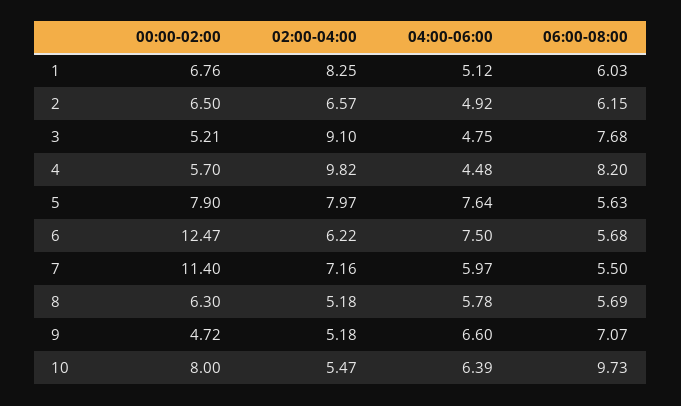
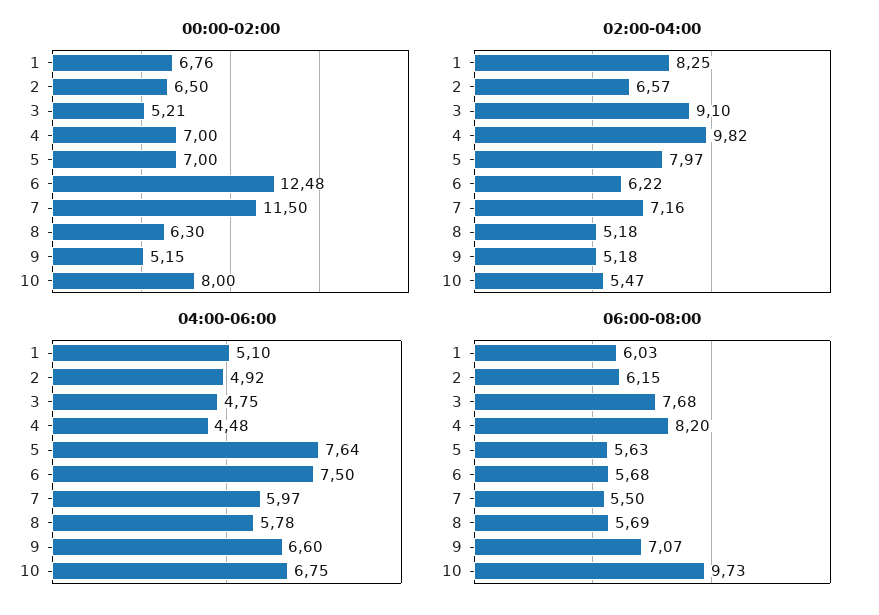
  {
    "00:00-02:00": {
      "1": 6.76,
      "2": 6.5,
      "3": 5.21,
-     "4": 5.7,
+     "4": 7,
-     "5": 7.9,
+     "5": 7,
-     "6": 12.47,
+     "6": 12.48,
-     "7": 11.4,
+     "7": 11.5,
      "8": 6.3,
-     "9": 4.72,
+     "9": 5.15,
      "10": 8
    },
    "02:00-04:00": {
      "1": 8.25,
      "2": 6.57,
      "3": 9.1,
      "4": 9.82,
      "5": 7.97,
      "6": 6.22,
      "7": 7.16,
      "8": 5.18,
      "9": 5.18,
      "10": 5.47
    },
    "04:00-06:00": {
-     "1": 5.12,
+     "1": 5.1,
      "2": 4.92,
      "3": 4.75,
      "4": 4.48,
      "5": 7.64,
      "6": 7.5,
      "7": 5.97,
      "8": 5.78,
      "9": 6.6,
-     "10": 6.39
+     "10": 6.75
    },
    "06:00-08:00": {
      "1": 6.03,
      "2": 6.15,
      "3": 7.68,
      "4": 8.2,
      "5": 5.63,
      "6": 5.68,
      "7": 5.5,
      "8": 5.69,
      "9": 7.07,
      "10": 9.73
    }
  }

